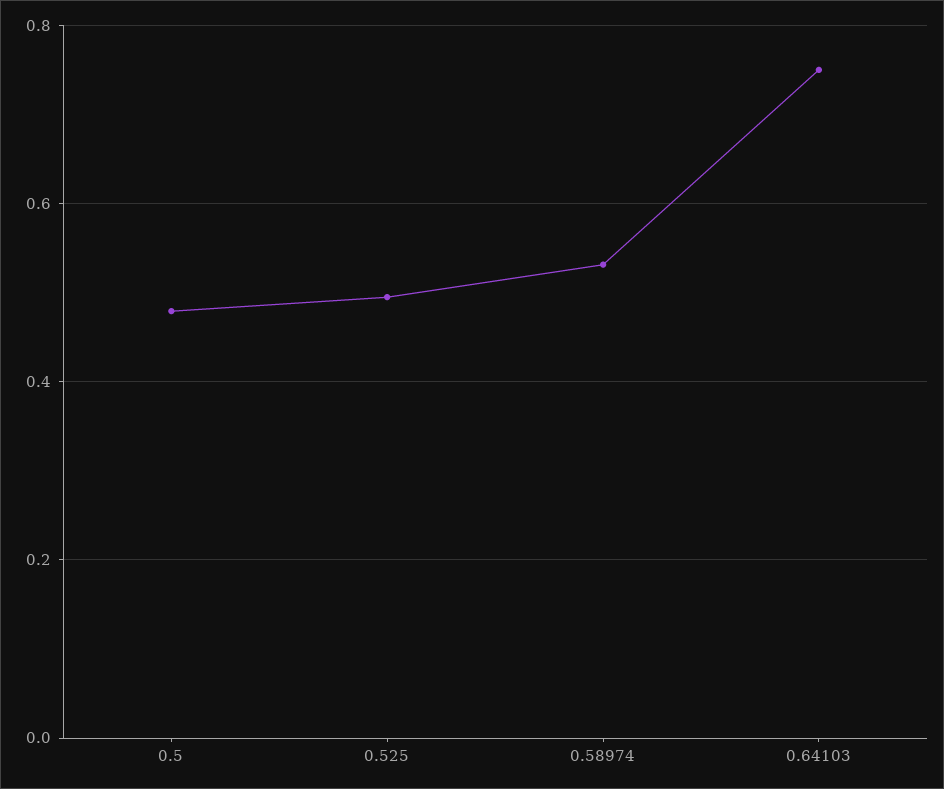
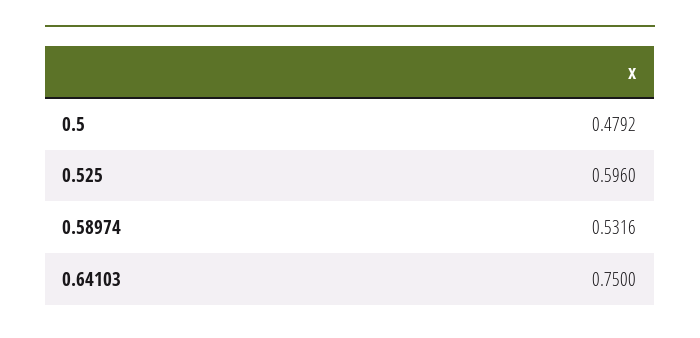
  {
    "0.5": 0.4792,
-   "0.525": 0.5,
+   "0.525": 0.596,
    "0.58974": 0.5316,
    "0.64103": 0.75
  }

